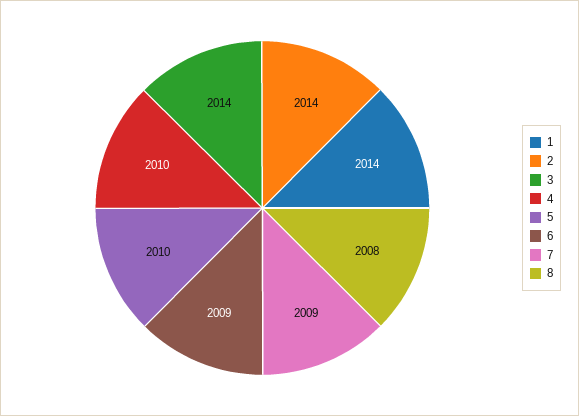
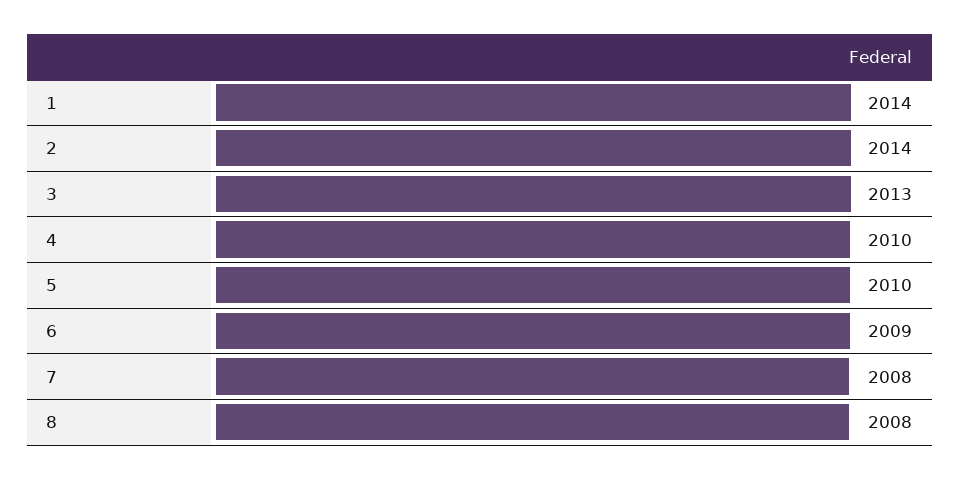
  {
    "1": 2014,
    "2": 2014,
-   "3": 2014,
+   "3": 2013,
    "4": 2010,
    "5": 2010,
    "6": 2009,
-   "7": 2009,
+   "7": 2008,
    "8": 2008
  }

